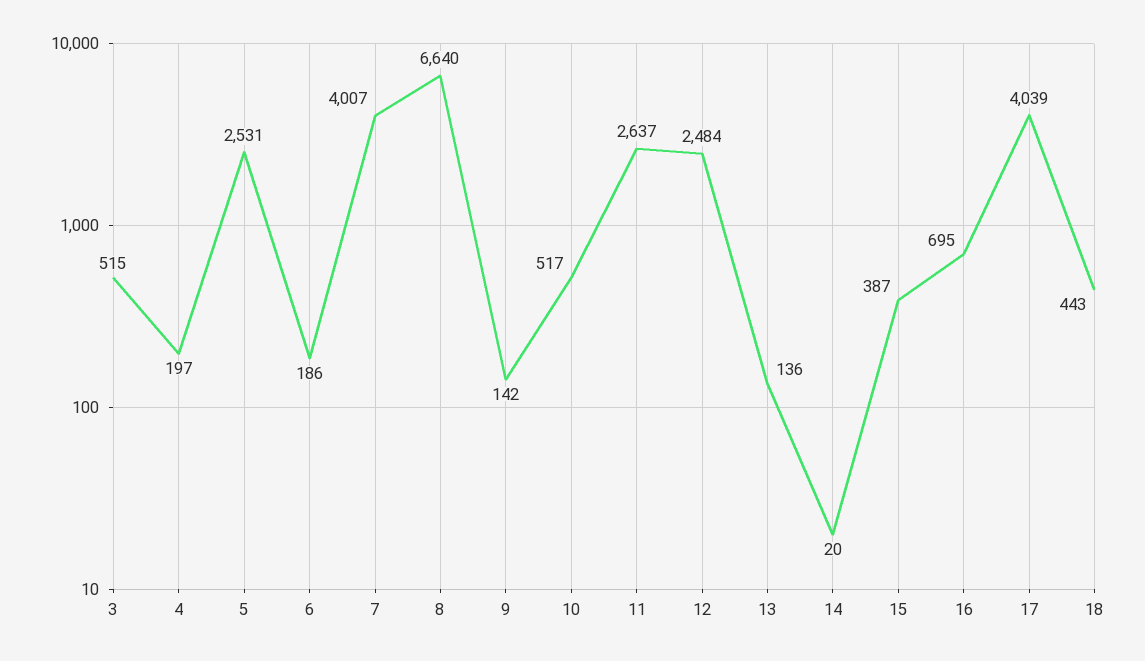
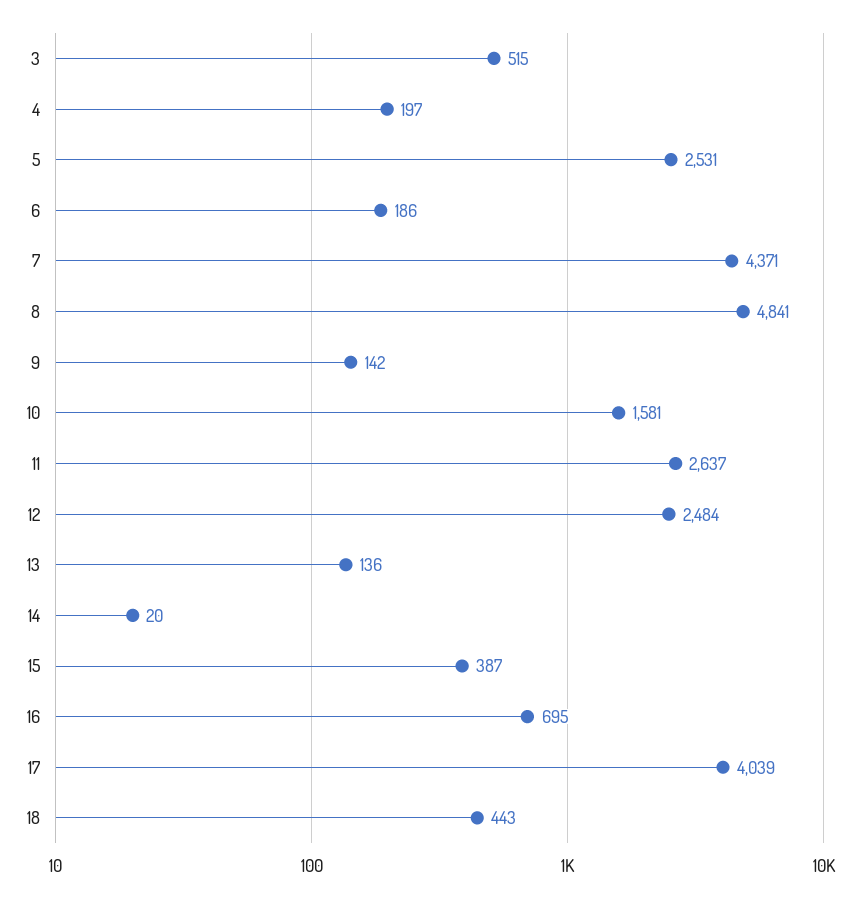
  {
    "3": 515,
    "4": 197,
    "5": 2531,
    "6": 186,
-   "7": 4007,
+   "7": 4371,
-   "8": 6640,
+   "8": 4841,
    "9": 142,
-   "10": 517,
+   "10": 1581,
    "11": 2637,
    "12": 2484,
    "13": 136,
    "14": 20,
    "15": 387,
    "16": 695,
    "17": 4039,
    "18": 443
  }

